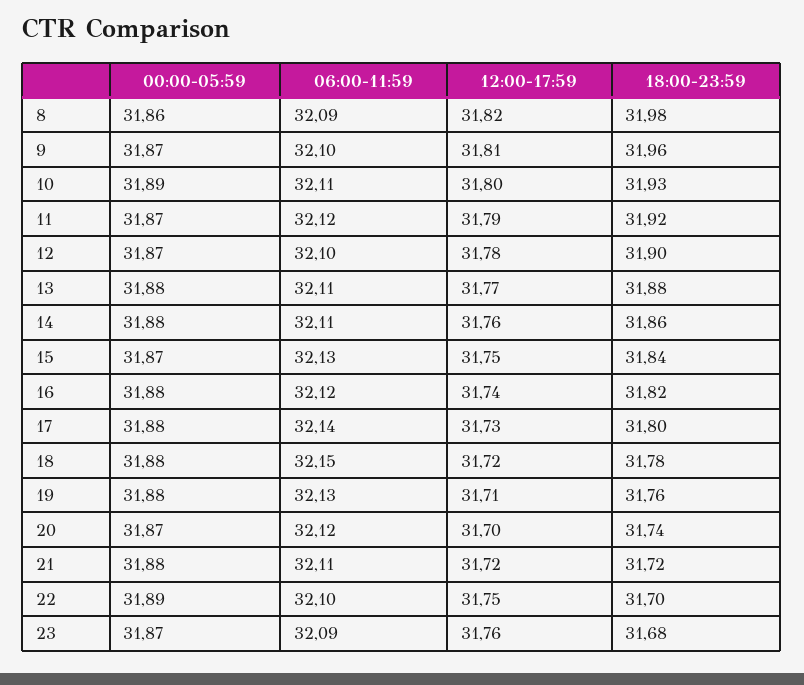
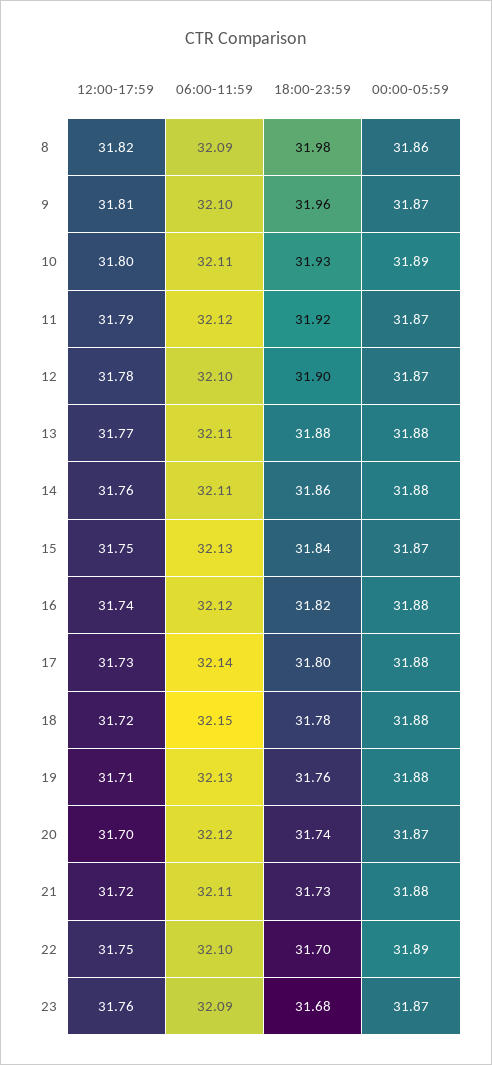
  {
    "00:00-05:59": {
      "8": 31.86,
      "9": 31.87,
      "10": 31.89,
      "11": 31.87,
      "12": 31.87,
      "13": 31.88,
      "14": 31.88,
      "15": 31.87,
      "16": 31.88,
      "17": 31.88,
      "18": 31.88,
      "19": 31.88,
      "20": 31.87,
      "21": 31.88,
      "22": 31.89,
      "23": 31.87
    },
    "06:00-11:59": {
      "8": 32.09,
      "9": 32.1,
      "10": 32.11,
      "11": 32.12,
      "12": 32.1,
      "13": 32.11,
      "14": 32.11,
      "15": 32.13,
      "16": 32.12,
      "17": 32.14,
      "18": 32.15,
      "19": 32.13,
      "20": 32.12,
      "21": 32.11,
      "22": 32.1,
      "23": 32.09
    },
    "12:00-17:59": {
      "8": 31.82,
      "9": 31.81,
      "10": 31.8,
      "11": 31.79,
      "12": 31.78,
      "13": 31.77,
      "14": 31.76,
      "15": 31.75,
      "16": 31.74,
      "17": 31.73,
      "18": 31.72,
      "19": 31.71,
      "20": 31.7,
      "21": 31.72,
      "22": 31.75,
      "23": 31.76
    },
    "18:00-23:59": {
      "8": 31.98,
      "9": 31.96,
      "10": 31.93,
      "11": 31.92,
      "12": 31.9,
      "13": 31.88,
      "14": 31.86,
      "15": 31.84,
      "16": 31.82,
      "17": 31.8,
      "18": 31.78,
      "19": 31.76,
      "20": 31.74,
-     "21": 31.72,
+     "21": 31.73,
      "22": 31.7,
      "23": 31.68
    }
  }

